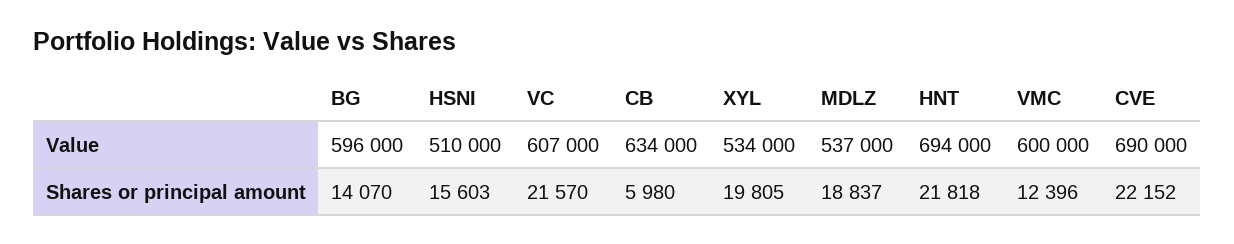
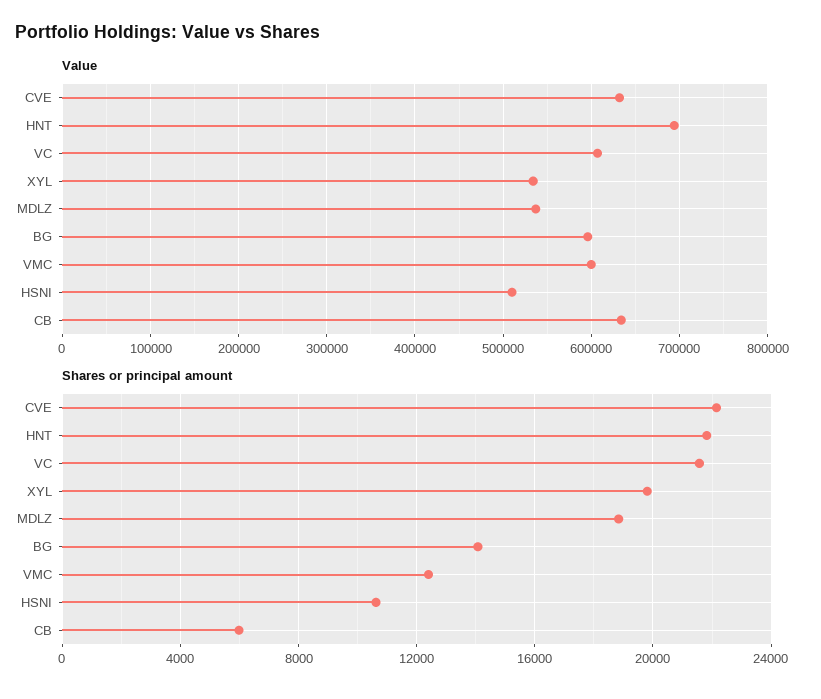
  {
    "Value": {
      "BG": 596000,
      "HSNI": 510000,
      "VC": 607000,
      "CB": 634000,
      "XYL": 534000,
      "MDLZ": 537000,
      "HNT": 694000,
      "VMC": 600000,
-     "CVE": 690000
+     "CVE": 630000
    },
    "Shares or principal amount": {
      "BG": 14070,
-     "HSNI": 15603,
+     "HSNI": 10500,
      "VC": 21570,
      "CB": 5980,
      "XYL": 19805,
      "MDLZ": 18837,
      "HNT": 21818,
      "VMC": 12396,
      "CVE": 22152
    }
  }

